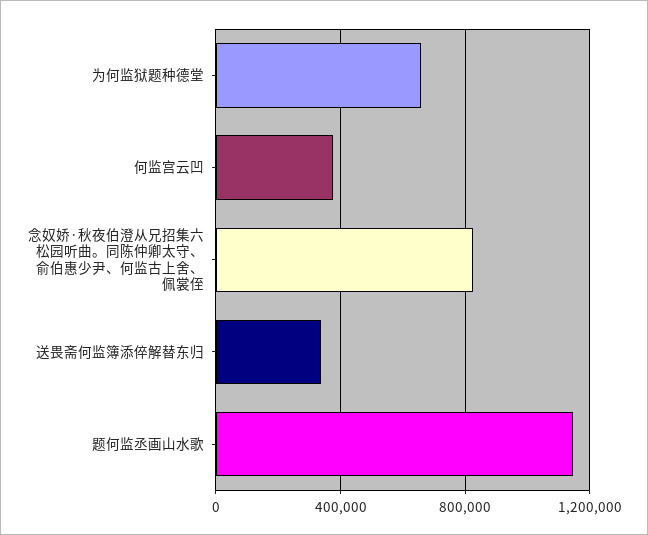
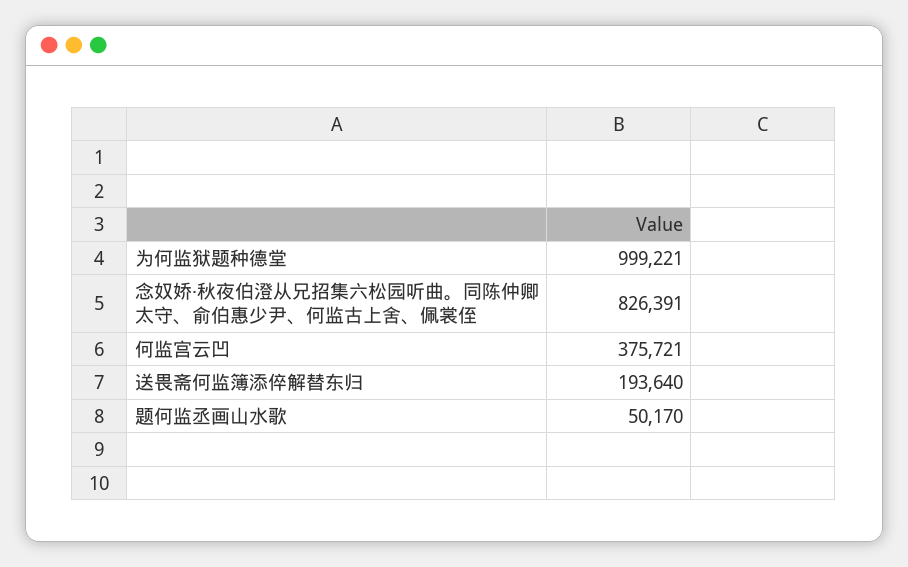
  {
-   "为何监狱题种德堂": 650000,
+   "为何监狱题种德堂": 999221,
    "何监宫云凹": 375721,
    "念奴娇·秋夜伯澄从兄招集六松园听曲。同陈仲卿太守、俞伯惠少尹、何监古上舍、佩裳侄": 826391,
-   "送畏斋何监簿添倅解替东归": 350000,
+   "送畏斋何监簿添倅解替东归": 193640,
-   "题何监丞画山水歌": 1150000
+   "题何监丞画山水歌": 50170
  }

